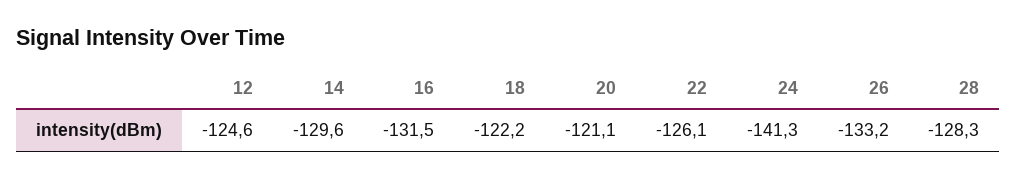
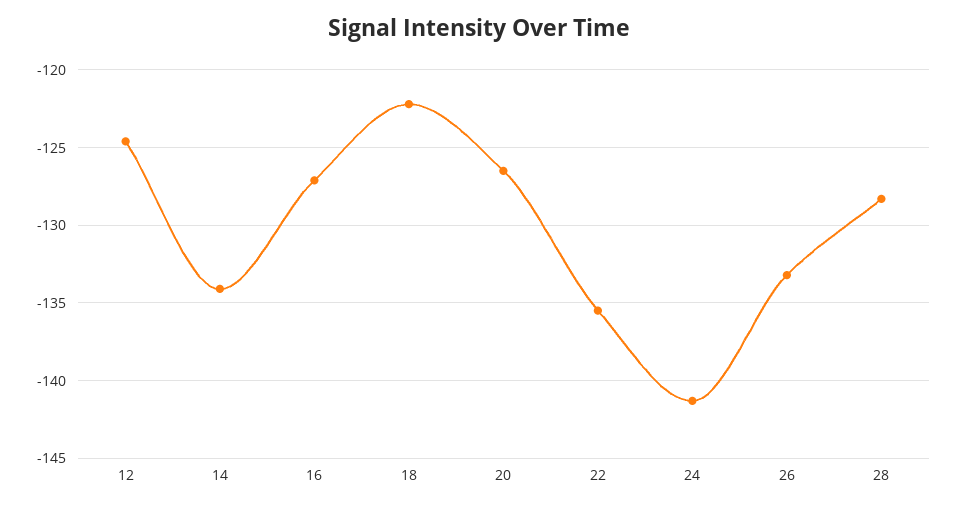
  {
    "12": -124.6,
-   "14": -129.6,
+   "14": -134,
-   "16": -131.5,
+   "16": -127,
    "18": -122.2,
-   "20": -121.1,
+   "20": -126.5,
-   "22": -126.1,
+   "22": -135.5,
    "24": -141.3,
    "26": -133.2,
    "28": -128.3
  }

